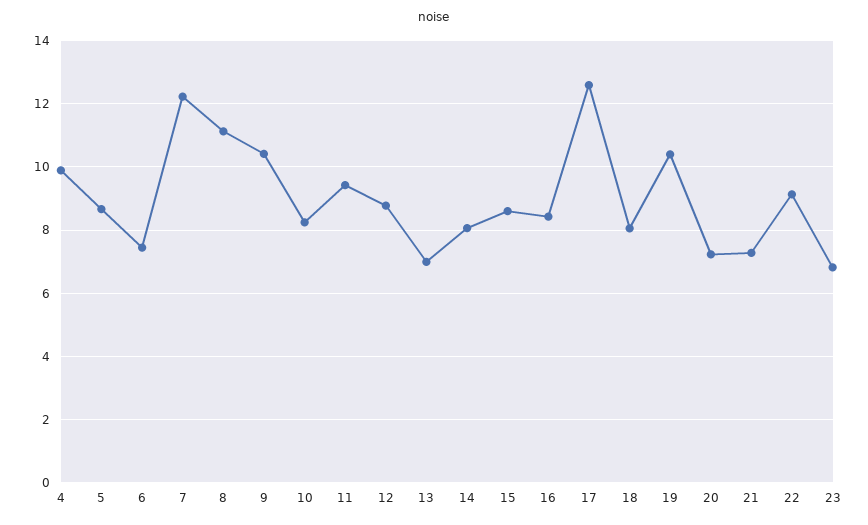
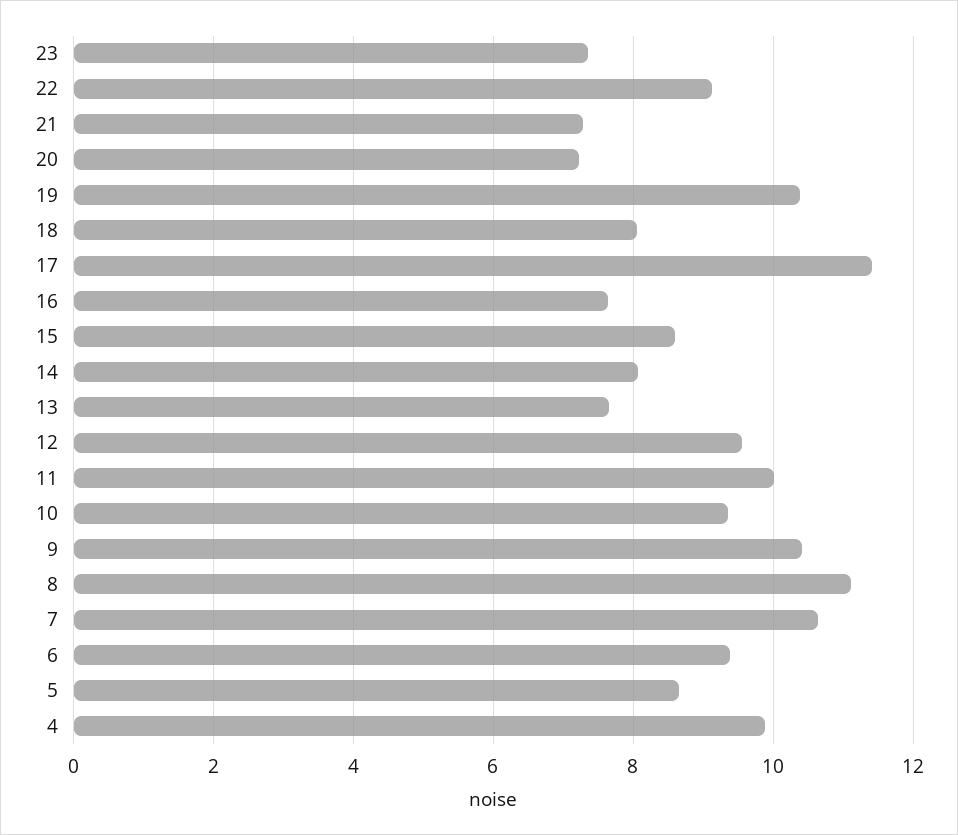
  {
    "4": 9.8,
    "5": 8.6,
-   "6": 7.4,
+   "6": 9.4,
-   "7": 12.2,
+   "7": 10.6,
    "8": 11.2,
    "9": 10.4,
-   "10": 8.2,
+   "10": 9.4,
-   "11": 9.4,
+   "11": 10,
-   "12": 8.8,
+   "12": 9.6,
-   "13": 7,
+   "13": 7.6,
    "14": 8,
    "15": 8.6,
-   "16": 8.4,
+   "16": 7.6,
-   "17": 12.6,
+   "17": 11.4,
    "18": 8,
    "19": 10.4,
    "20": 7.2,
    "21": 7.2,
    "22": 9.2,
-   "23": 6.8
+   "23": 7.4
  }

